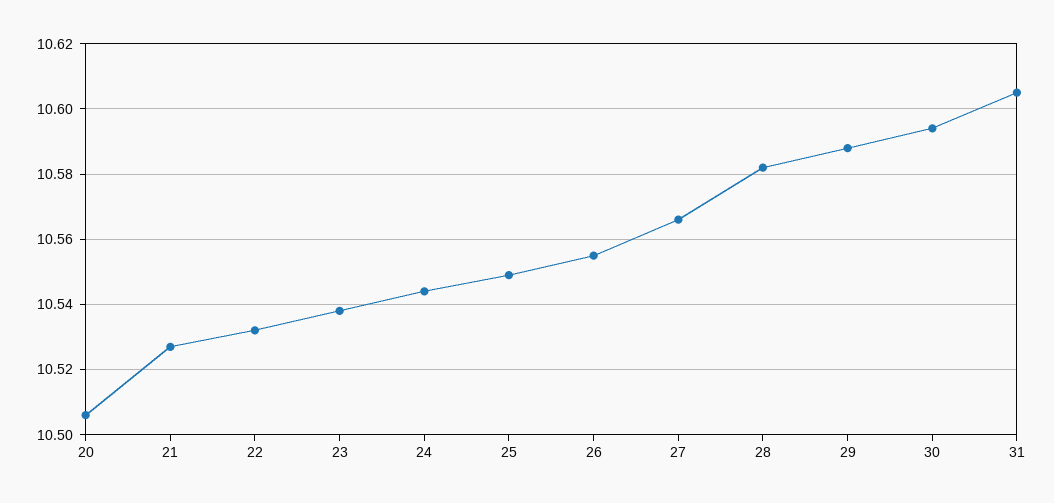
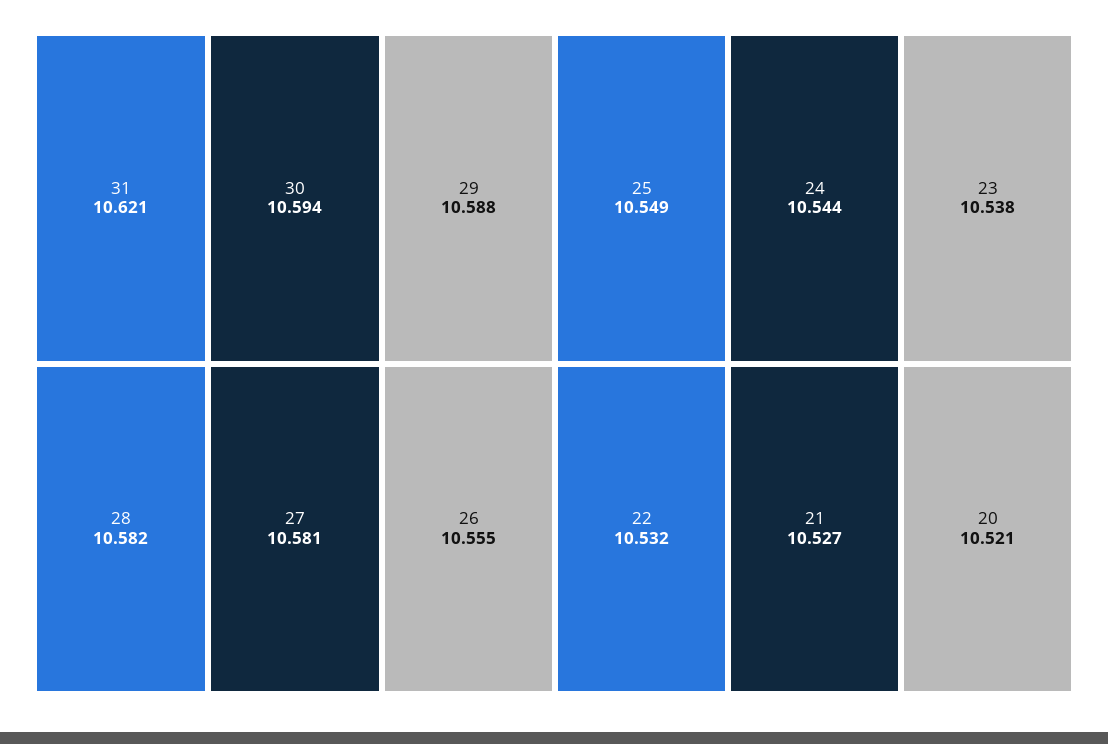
  {
-   "20": 10.505,
+   "20": 10.521,
    "21": 10.527,
    "22": 10.532,
    "23": 10.538,
    "24": 10.544,
    "25": 10.549,
    "26": 10.555,
-   "27": 10.565,
+   "27": 10.581,
    "28": 10.582,
    "29": 10.588,
    "30": 10.594,
-   "31": 10.605
+   "31": 10.621
  }

